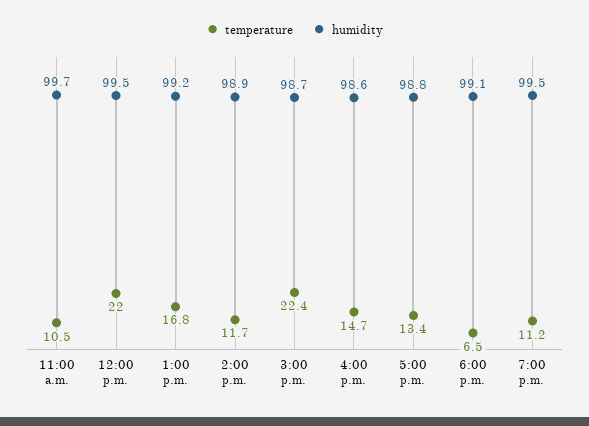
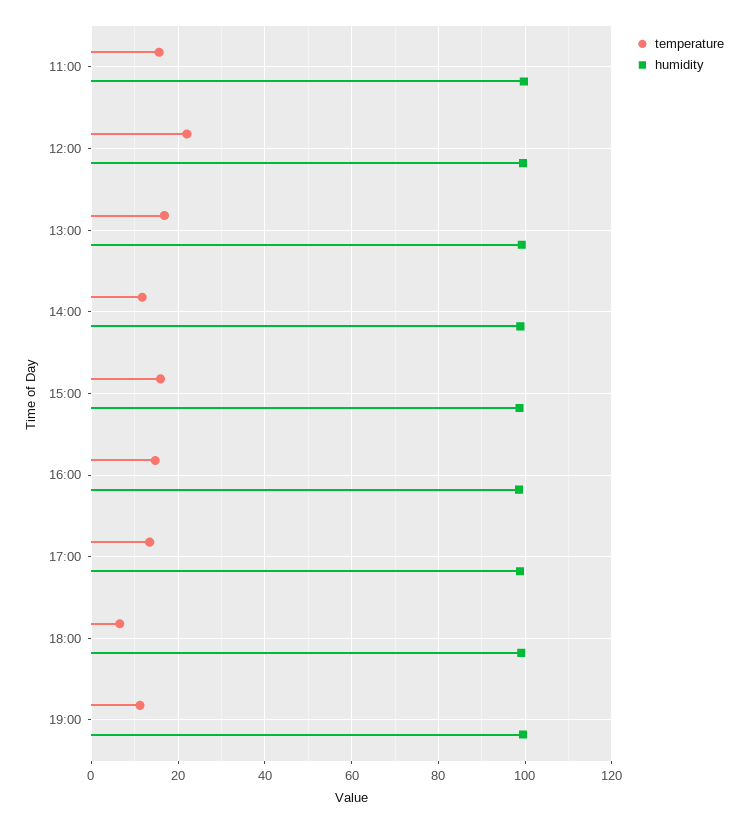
  {
    "temperature": {
-     "11:00 a.m.": 10.5,
+     "11:00 a.m.": 16,
      "12:00 p.m.": 22,
      "1:00 p.m.": 16.8,
      "2:00 p.m.": 11.7,
-     "3:00 p.m.": 22.4,
+     "3:00 p.m.": 16,
      "4:00 p.m.": 14.7,
      "5:00 p.m.": 13.4,
      "6:00 p.m.": 6.5,
      "7:00 p.m.": 11.2
    },
    "humidity": {
      "11:00 a.m.": 99.7,
      "12:00 p.m.": 99.5,
      "1:00 p.m.": 99.2,
      "2:00 p.m.": 98.9,
      "3:00 p.m.": 98.7,
      "4:00 p.m.": 98.6,
      "5:00 p.m.": 98.8,
      "6:00 p.m.": 99.1,
      "7:00 p.m.": 99.5
    }
  }

